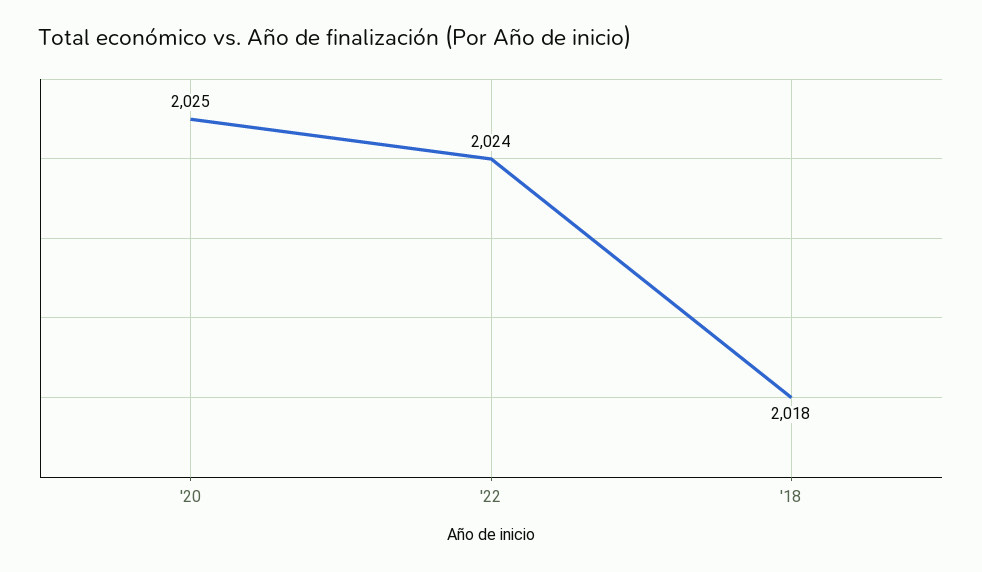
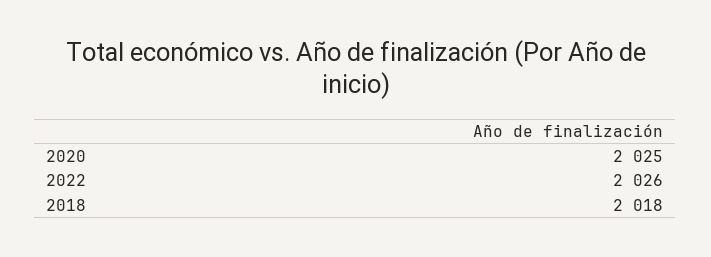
  {
    "'20": 2025,
-   "'22": 2024,
+   "'22": 2026,
    "'18": 2018
  }

